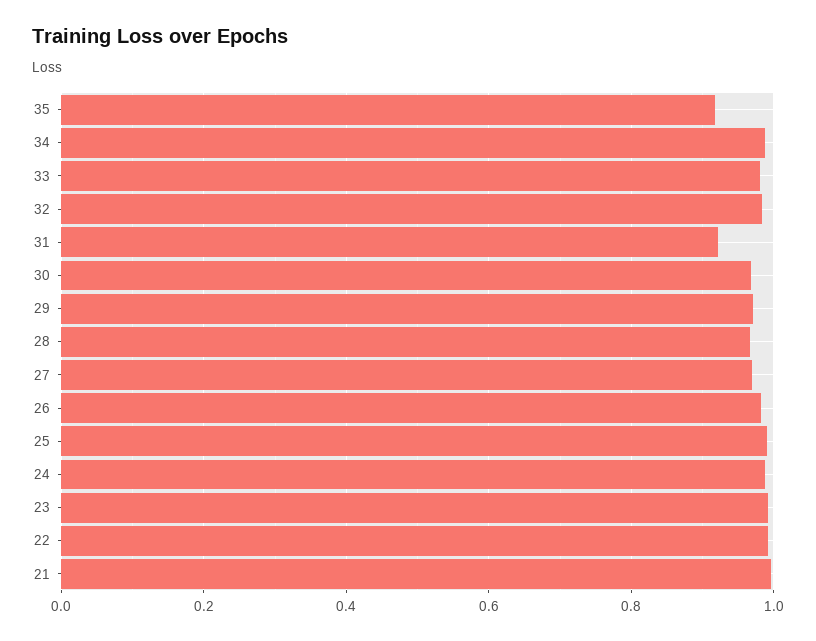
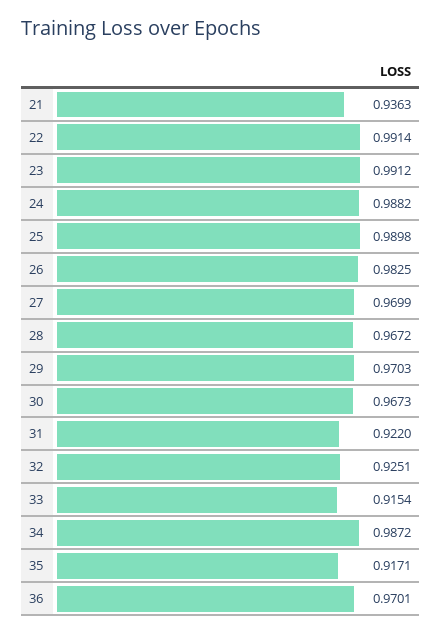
  {
    "35": 0.9171,
    "34": 0.9872,
-   "33": 0.98,
+   "33": 0.9154,
-   "32": 0.98,
+   "32": 0.9251,
    "31": 0.922,
    "30": 0.9673,
    "29": 0.9703,
    "28": 0.9672,
    "27": 0.9699,
    "26": 0.9825,
    "25": 0.9898,
    "24": 0.9882,
    "23": 0.9912,
    "22": 0.9914,
-   "21": 1
+   "21": 0.9363,
+   "36": 0.9701
  }

